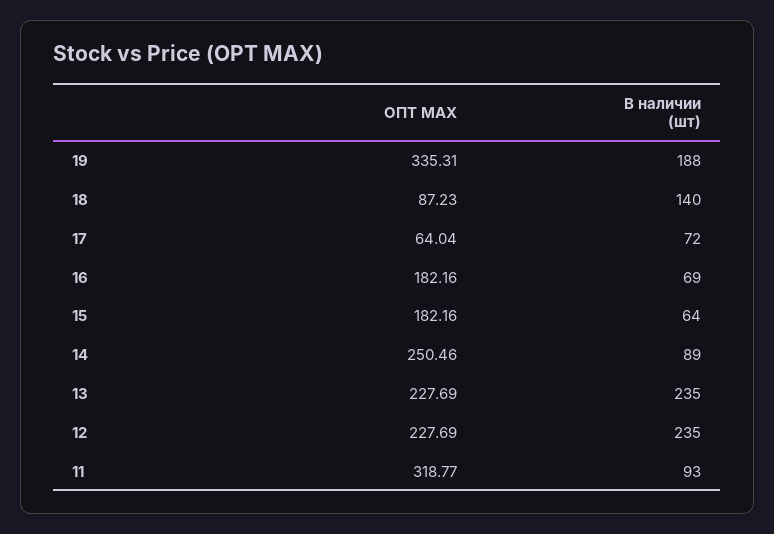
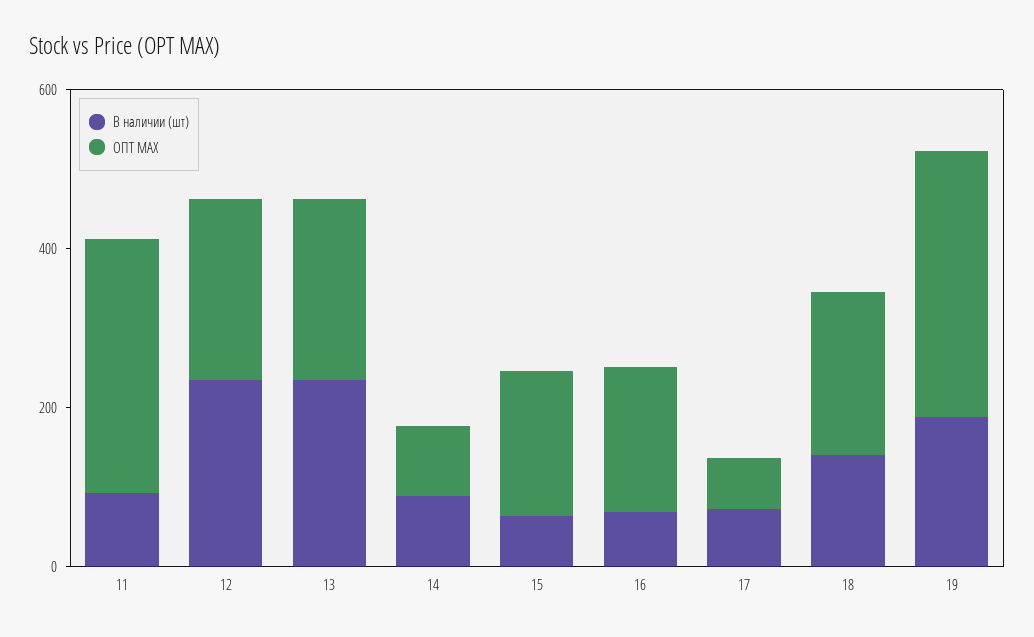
  {
    "ОПТ MAX": {
      "19": 335.31,
-     "18": 87.23,
+     "18": 200,
      "17": 64.04,
      "16": 182.16,
      "15": 182.16,
-     "14": 250.46,
+     "14": 100,
      "13": 227.69,
      "12": 227.69,
      "11": 318.77
    },
    "В наличии (шт)": {
      "19": 188,
      "18": 140,
      "17": 72,
      "16": 69,
      "15": 64,
      "14": 89,
      "13": 235,
      "12": 235,
      "11": 93
    }
  }

